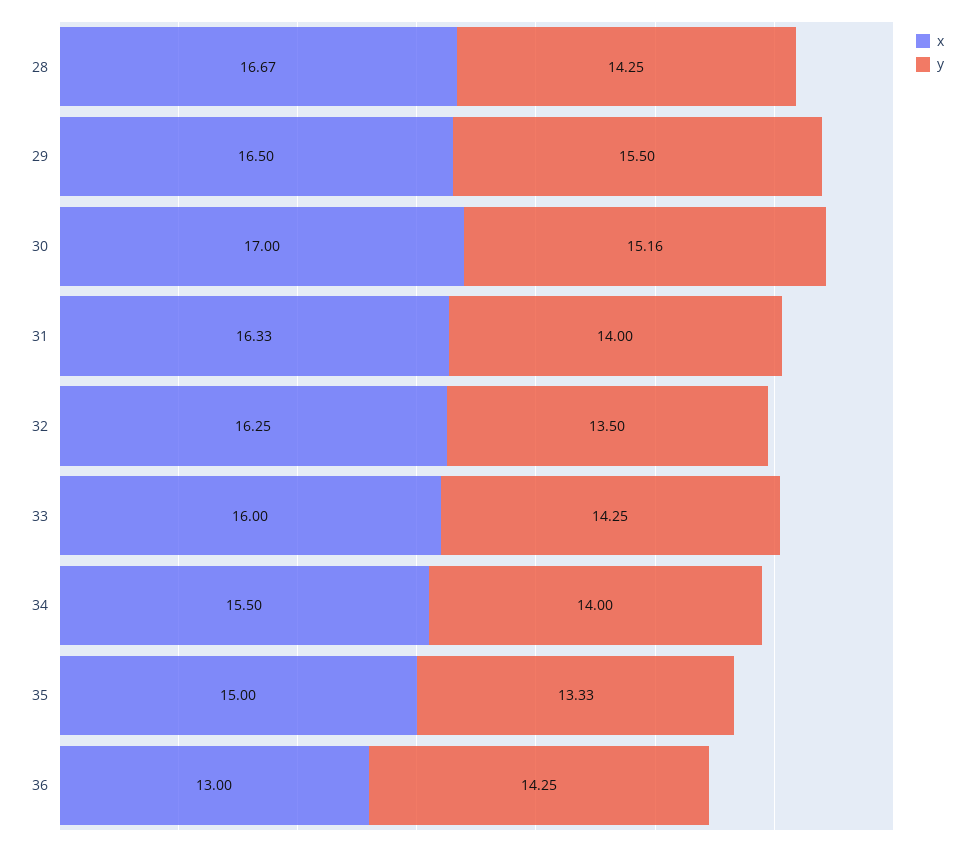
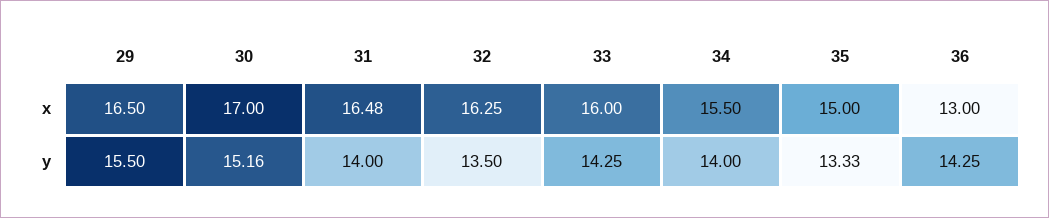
  {
    "x": {
-     "28": 16.67,
      "29": 16.5,
      "30": 17,
-     "31": 16.33,
+     "31": 16.48,
      "32": 16.25,
      "33": 16,
      "34": 15.5,
      "35": 15,
      "36": 13
    },
    "y": {
-     "28": 14.25,
      "29": 15.5,
      "30": 15.16,
      "31": 14,
      "32": 13.5,
      "33": 14.25,
      "34": 14,
      "35": 13.33,
      "36": 14.25
    }
  }

